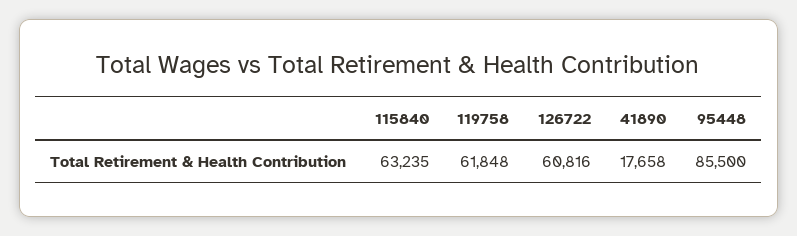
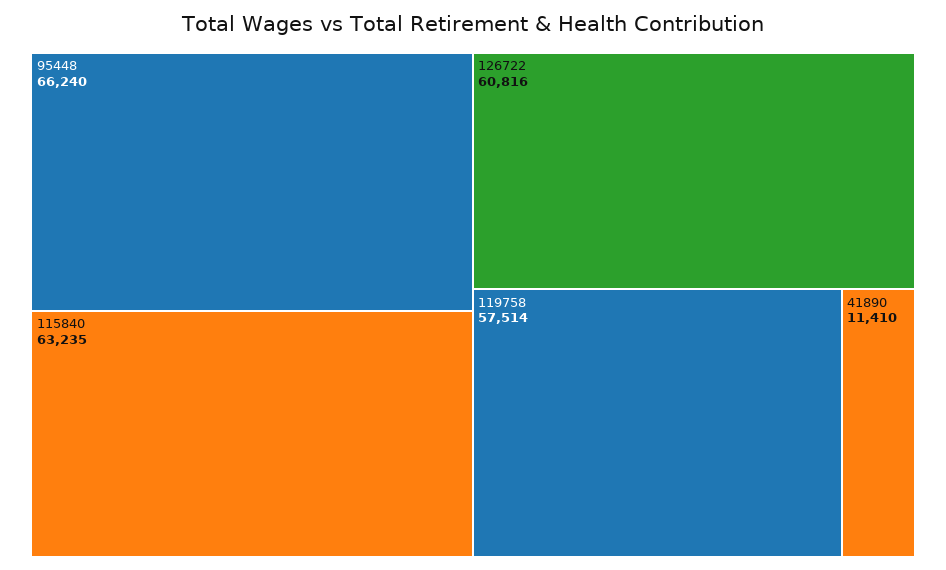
  {
    "115840": 63235,
-   "119758": 61848,
+   "119758": 57514,
    "126722": 60816,
-   "41890": 17658,
+   "41890": 11410,
-   "95448": 85500
+   "95448": 66240
  }

